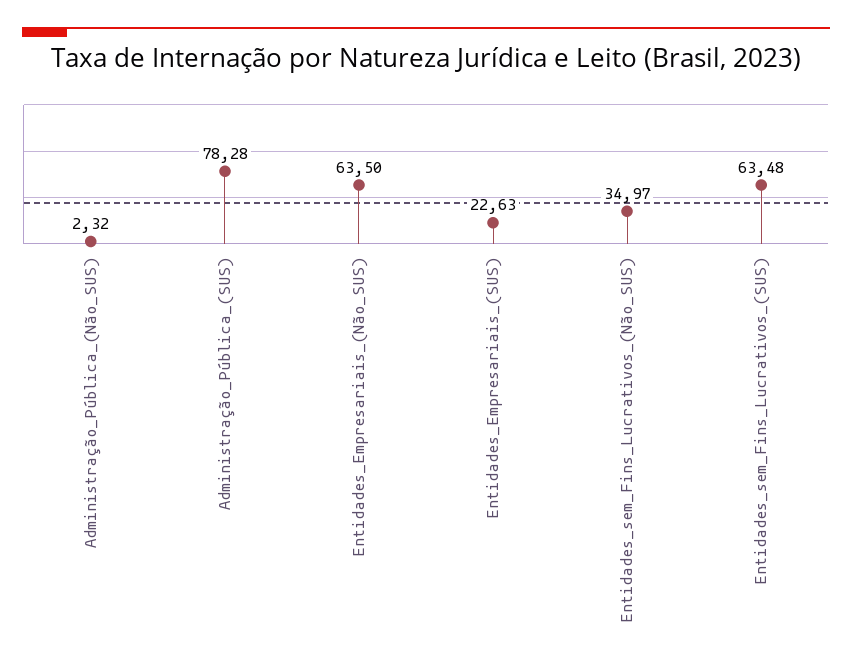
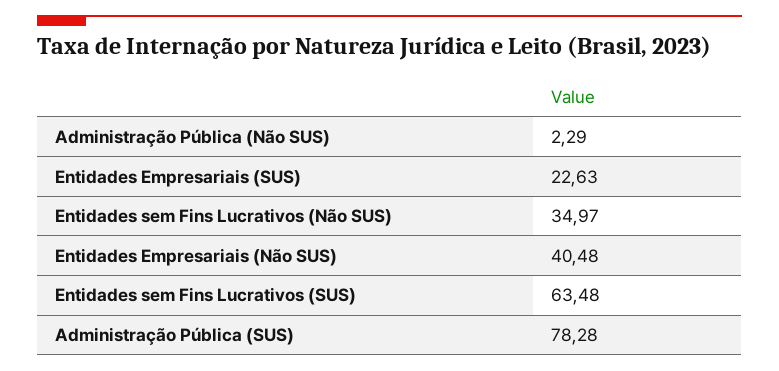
  {
-   "Administração_Pública_(Não_SUS)": 2.32,
+   "Administração_Pública_(Não_SUS)": 2.29,
    "Administração_Pública_(SUS)": 78.28,
-   "Entidades_Empresariais_(Não_SUS)": 63.5,
+   "Entidades_Empresariais_(Não_SUS)": 40.48,
    "Entidades_Empresariais_(SUS)": 22.63,
    "Entidades_sem_Fins_Lucrativos_(Não_SUS)": 34.97,
    "Entidades_sem_Fins_Lucrativos_(SUS)": 63.48
  }

